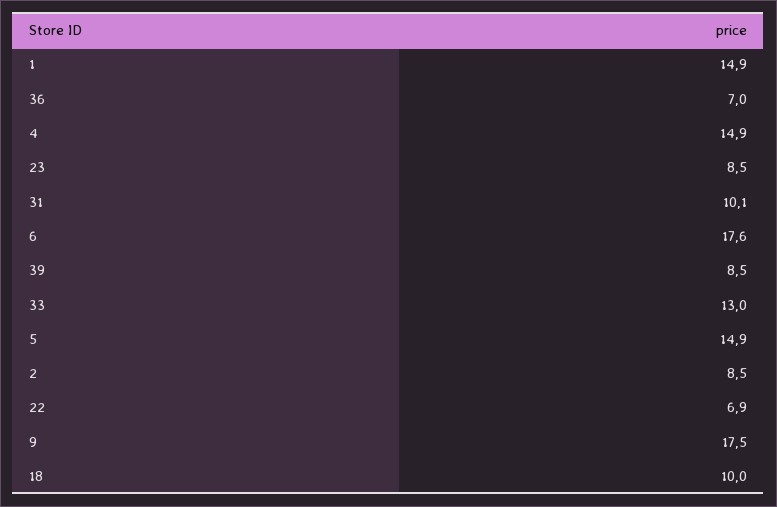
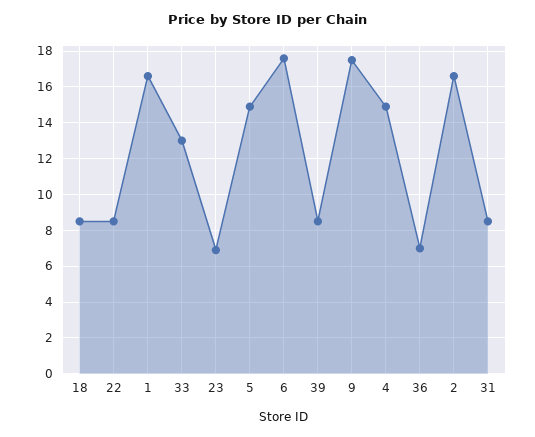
  {
-   "1": 14.9,
+   "1": 16.5,
    "36": 7,
    "4": 14.9,
-   "23": 8.5,
+   "23": 7,
-   "31": 10.1,
+   "31": 8.5,
    "6": 17.6,
    "39": 8.5,
    "33": 13,
    "5": 14.9,
-   "2": 8.5,
+   "2": 16.5,
-   "22": 6.9,
+   "22": 8.5,
    "9": 17.5,
-   "18": 10
+   "18": 8.5
  }

